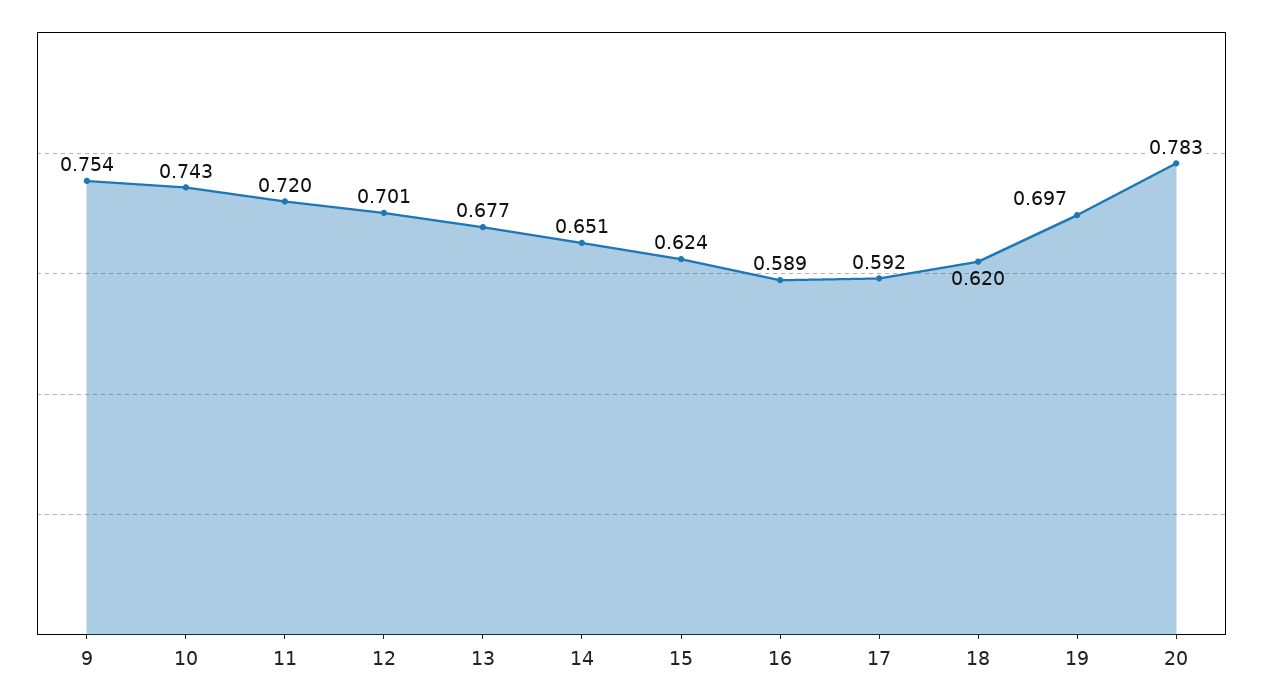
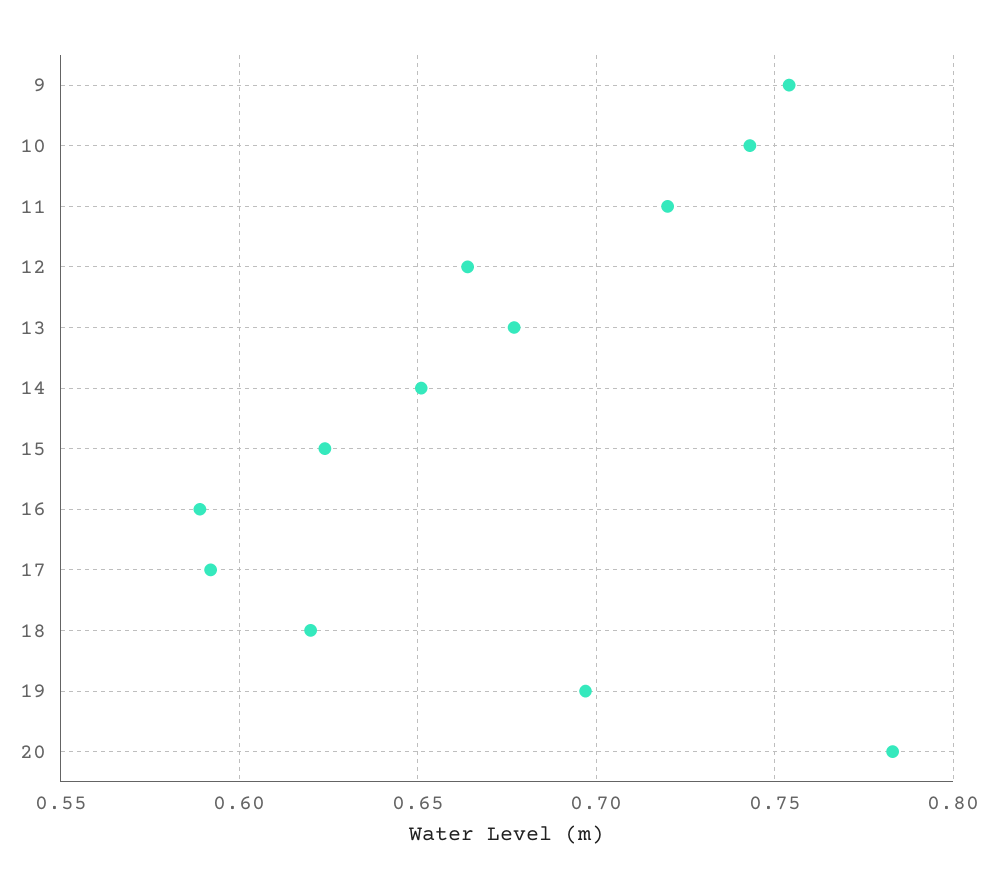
  {
    "9": 0.754,
    "10": 0.743,
    "11": 0.72,
-   "12": 0.701,
+   "12": 0.665,
    "13": 0.677,
    "14": 0.651,
    "15": 0.624,
    "16": 0.589,
    "17": 0.592,
    "18": 0.62,
    "19": 0.697,
    "20": 0.783
  }

